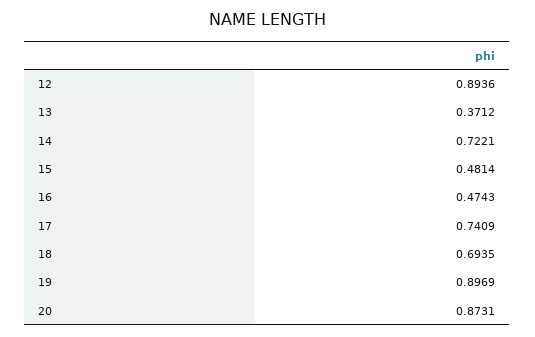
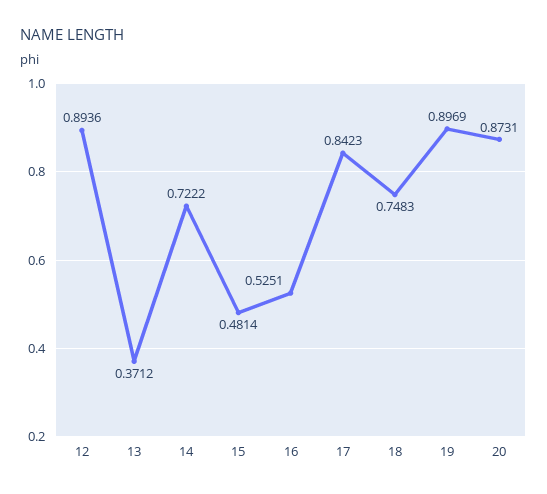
  {
    "12": 0.8936,
    "13": 0.3712,
-   "14": 0.7221,
+   "14": 0.7222,
    "15": 0.4814,
-   "16": 0.4743,
+   "16": 0.5251,
-   "17": 0.7409,
+   "17": 0.8423,
-   "18": 0.6935,
+   "18": 0.7483,
    "19": 0.8969,
    "20": 0.8731
  }

